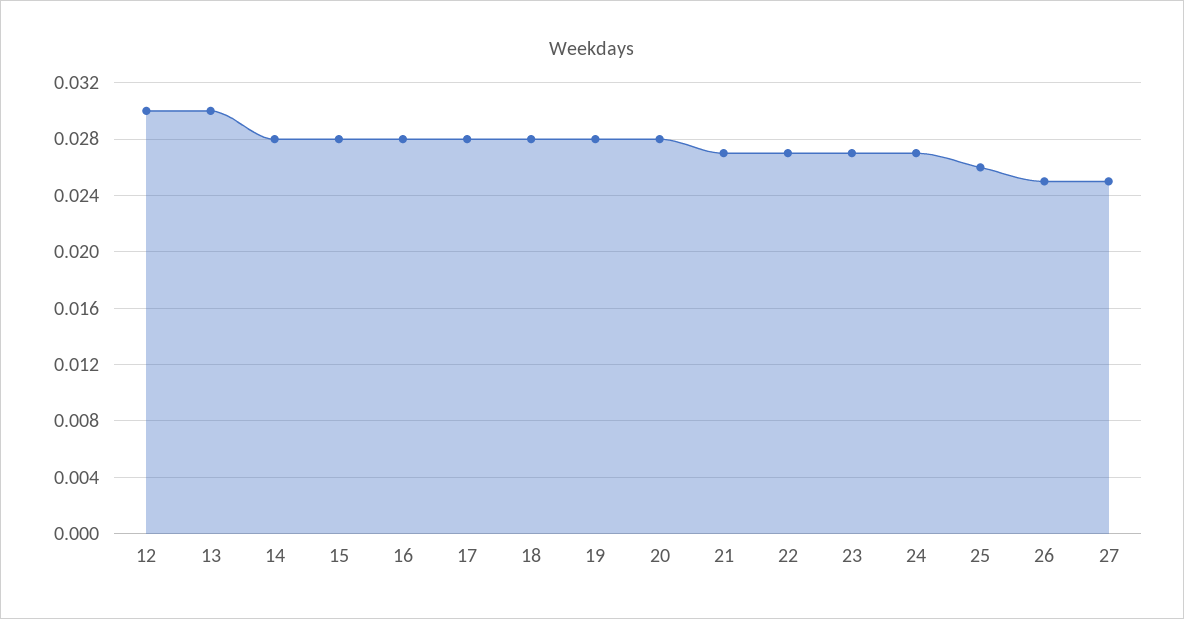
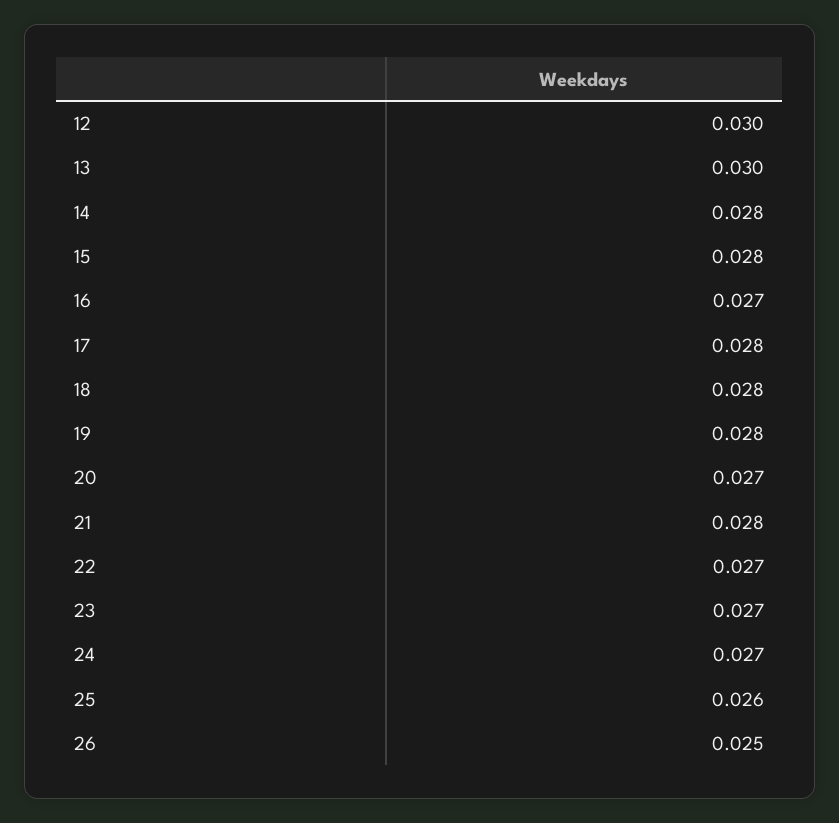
  {
    "12": 0.03,
    "13": 0.03,
    "14": 0.028,
    "15": 0.028,
-   "16": 0.028,
+   "16": 0.027,
    "17": 0.028,
    "18": 0.028,
    "19": 0.028,
-   "20": 0.028,
+   "20": 0.027,
-   "21": 0.027,
+   "21": 0.028,
    "22": 0.027,
    "23": 0.027,
    "24": 0.027,
    "25": 0.026,
-   "26": 0.025,
+   "26": 0.025
-   "27": 0.025
  }

